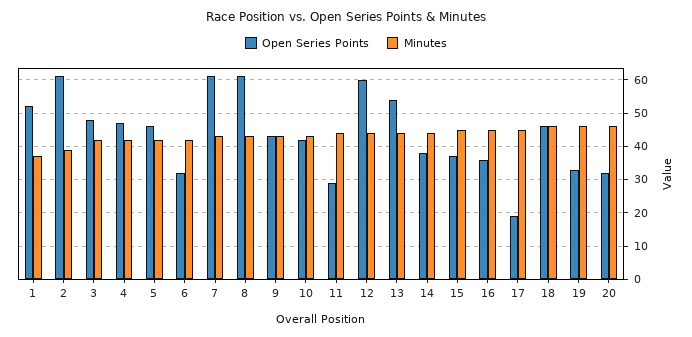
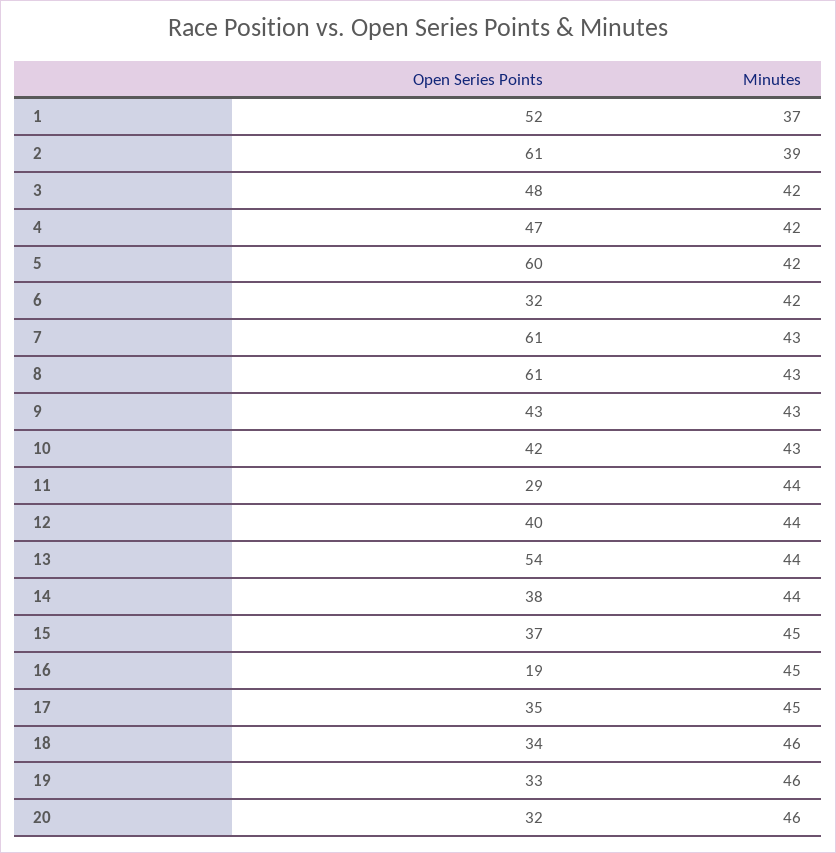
  {
    "Open Series Points": {
      "1": 52,
      "2": 61,
      "3": 48,
      "4": 47,
-     "5": 45,
+     "5": 60,
      "6": 32,
      "7": 61,
      "8": 61,
      "9": 43,
      "10": 42,
      "11": 29,
-     "12": 60,
+     "12": 40,
      "13": 54,
      "14": 38,
      "15": 37,
-     "16": 35,
+     "16": 19,
-     "17": 20,
+     "17": 35,
-     "18": 45,
+     "18": 34,
      "19": 33,
      "20": 32
    },
    "Minutes": {
      "1": 37,
      "2": 39,
      "3": 42,
      "4": 42,
      "5": 42,
      "6": 42,
      "7": 43,
      "8": 43,
      "9": 43,
      "10": 43,
      "11": 44,
      "12": 44,
      "13": 44,
      "14": 44,
      "15": 45,
      "16": 45,
      "17": 45,
      "18": 46,
      "19": 46,
      "20": 46
    }
  }

